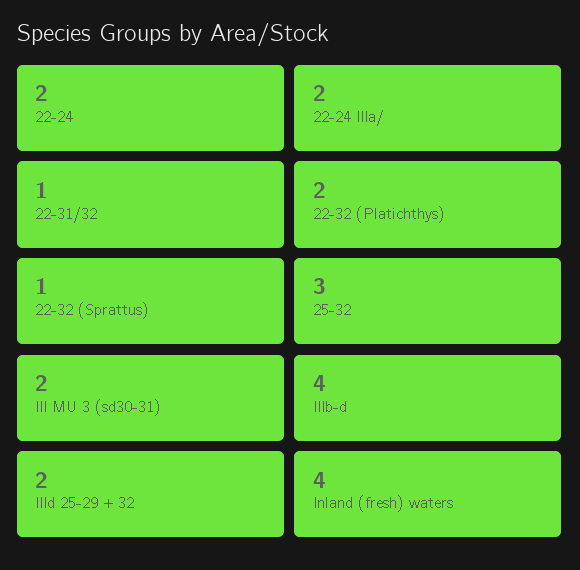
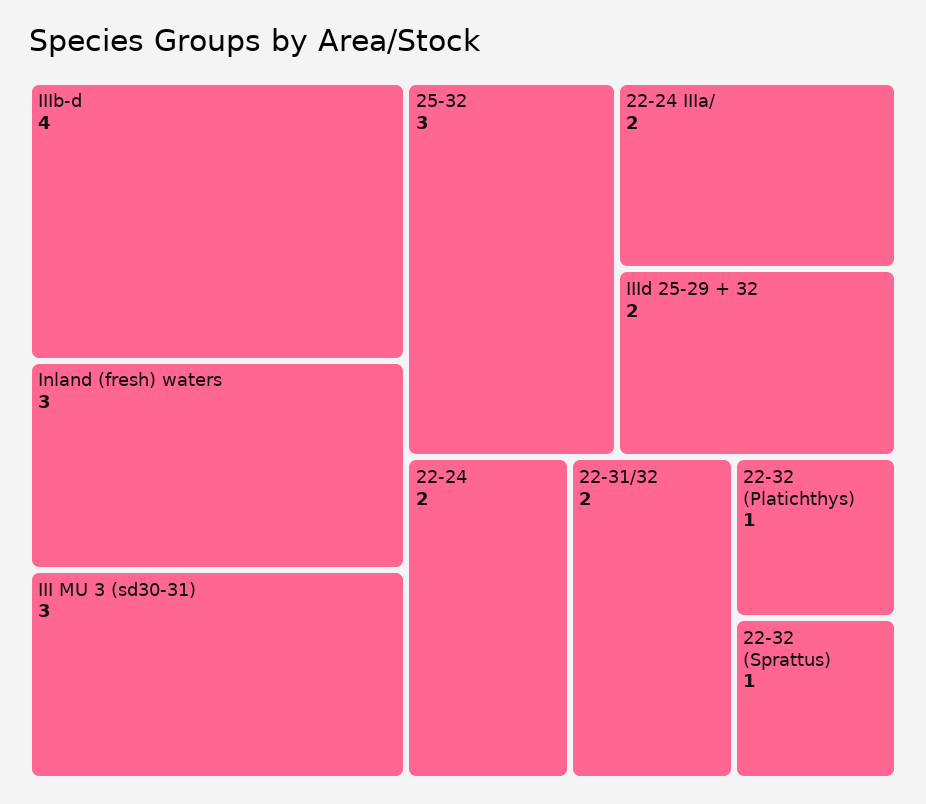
  {
    "22-24": 2,
    "22-24 IIIa/": 2,
-   "22-31/32": 1,
+   "22-31/32": 2,
-   "22-32 (Platichthys)": 2,
+   "22-32 (Platichthys)": 1,
    "22-32 (Sprattus)": 1,
    "25-32": 3,
-   "III MU 3 (sd30-31)": 2,
+   "III MU 3 (sd30-31)": 3,
    "IIIb-d": 4,
    "IIId 25-29 + 32": 2,
-   "Inland (fresh) waters": 4
+   "Inland (fresh) waters": 3
  }

